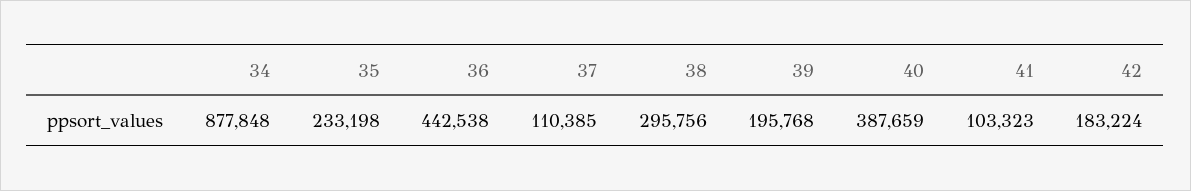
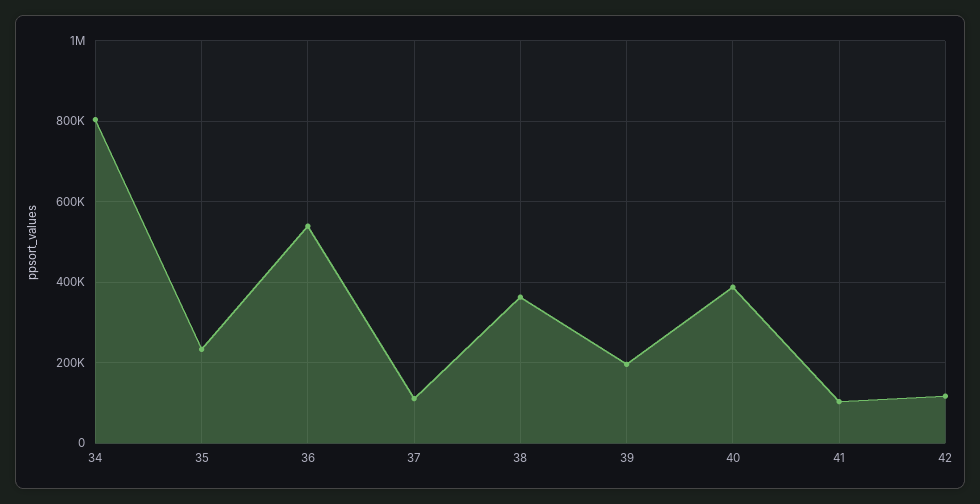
  {
-   "34": 877848,
+   "34": 800000,
    "35": 233198,
-   "36": 442538,
+   "36": 540000,
    "37": 110385,
-   "38": 295756,
+   "38": 360000,
    "39": 195768,
    "40": 387659,
    "41": 103323,
-   "42": 183224
+   "42": 120000
  }

